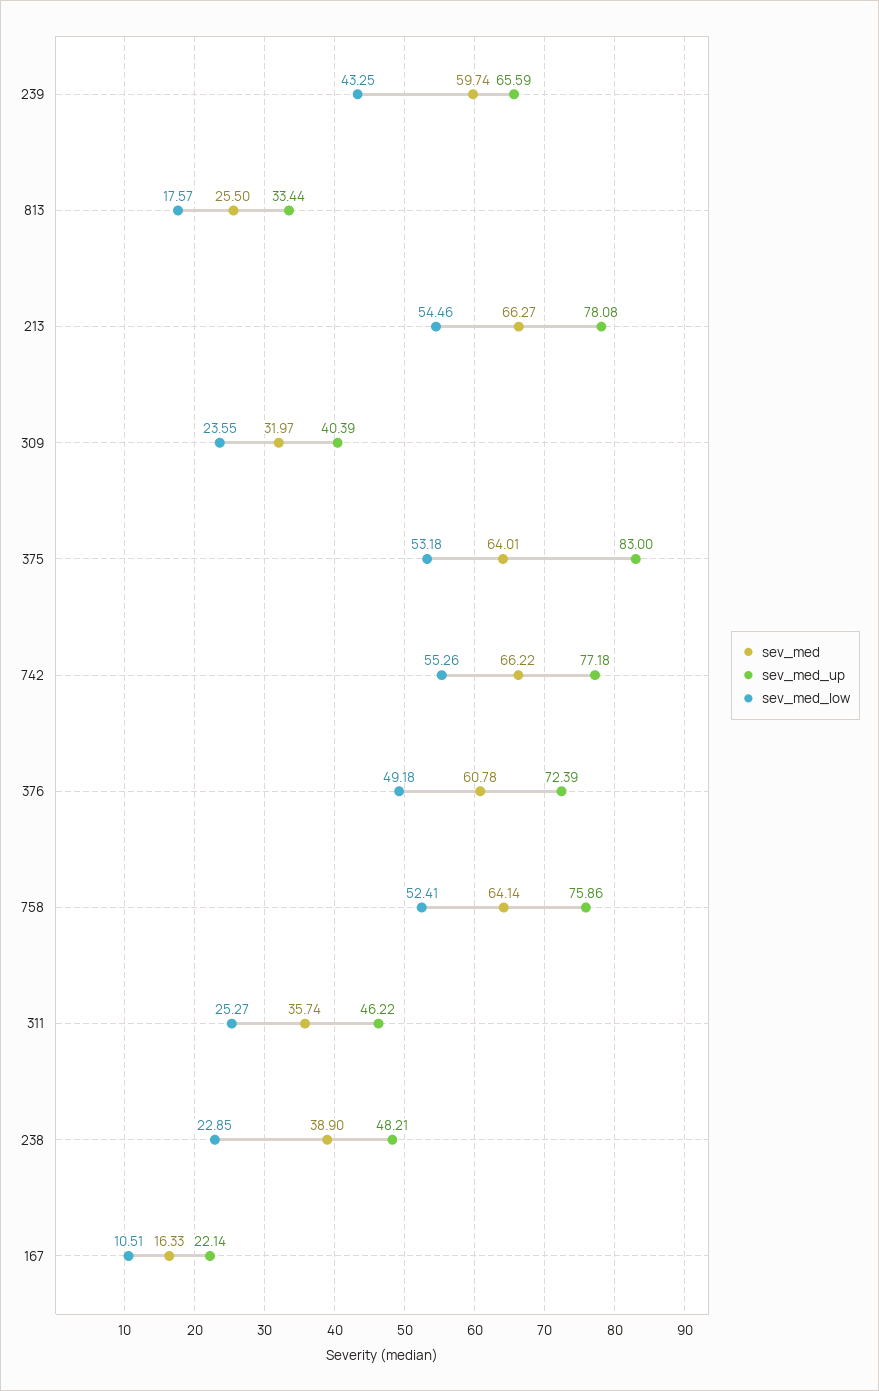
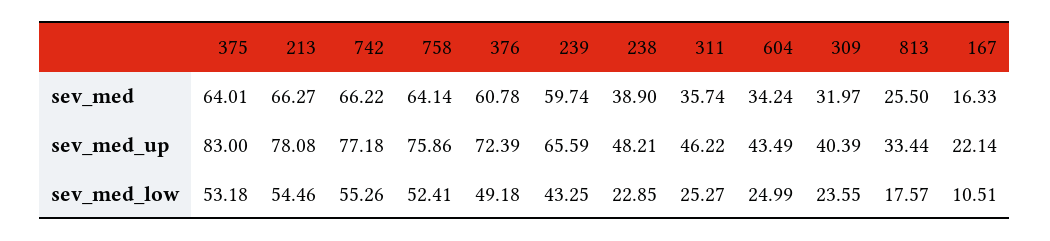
  {
    "sev_med": {
      "239": 59.74,
      "813": 25.5,
      "213": 66.27,
      "309": 31.97,
      "375": 64.01,
      "742": 66.22,
      "376": 60.78,
      "758": 64.14,
      "311": 35.74,
      "238": 38.9,
-     "167": 16.33
+     "167": 16.33,
+     "604": 34.24
    },
    "sev_med_up": {
      "239": 65.59,
      "813": 33.44,
      "213": 78.08,
      "309": 40.39,
      "375": 83,
      "742": 77.18,
      "376": 72.39,
      "758": 75.86,
      "311": 46.22,
      "238": 48.21,
-     "167": 22.14
+     "167": 22.14,
+     "604": 43.49
    },
    "sev_med_low": {
      "239": 43.25,
      "813": 17.57,
      "213": 54.46,
      "309": 23.55,
      "375": 53.18,
      "742": 55.26,
      "376": 49.18,
      "758": 52.41,
      "311": 25.27,
      "238": 22.85,
-     "167": 10.51
+     "167": 10.51,
+     "604": 24.99
    }
  }

